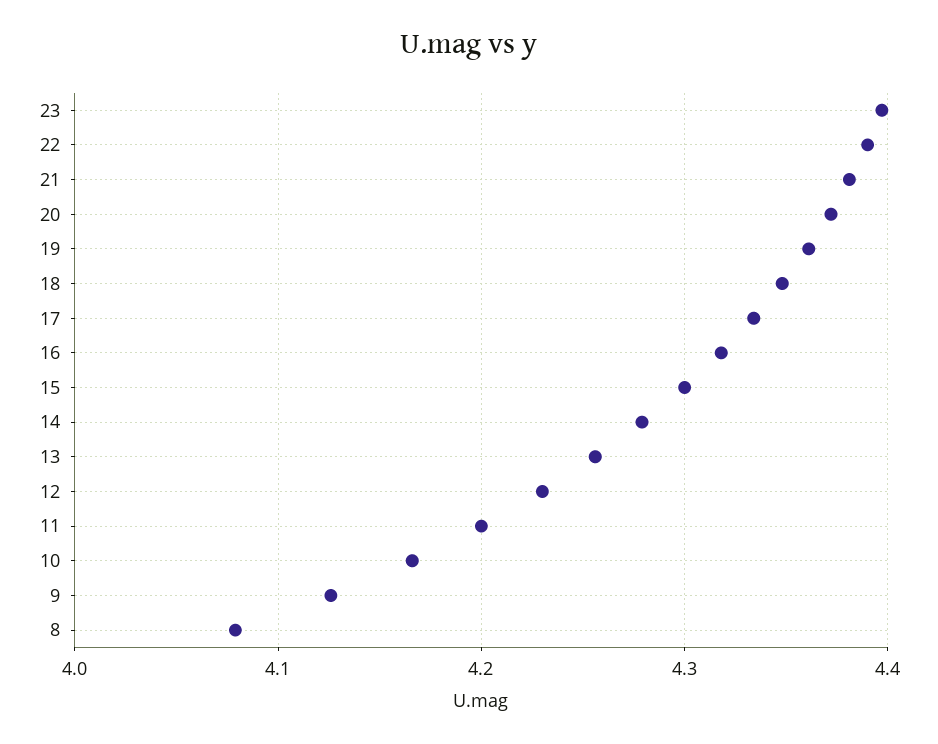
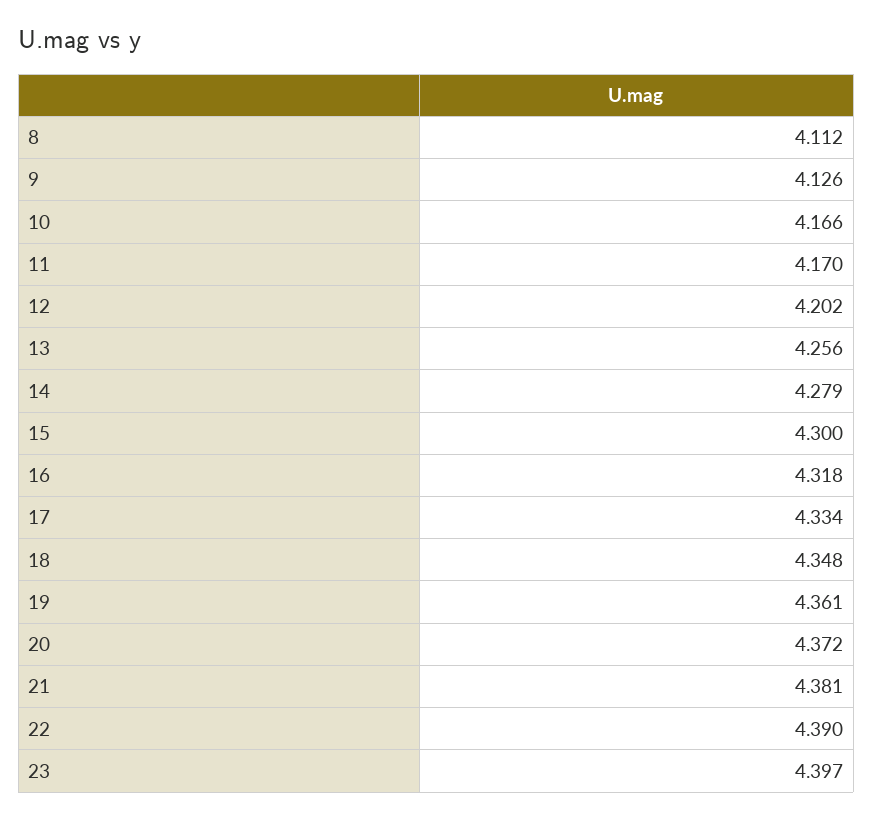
  {
    "23": 4.397,
    "22": 4.39,
    "21": 4.381,
    "20": 4.372,
    "19": 4.361,
    "18": 4.348,
    "17": 4.334,
    "16": 4.318,
    "15": 4.3,
    "14": 4.279,
    "13": 4.256,
-   "12": 4.23,
+   "12": 4.202,
-   "11": 4.2,
+   "11": 4.17,
    "10": 4.166,
    "9": 4.126,
-   "8": 4.08
+   "8": 4.112
  }

